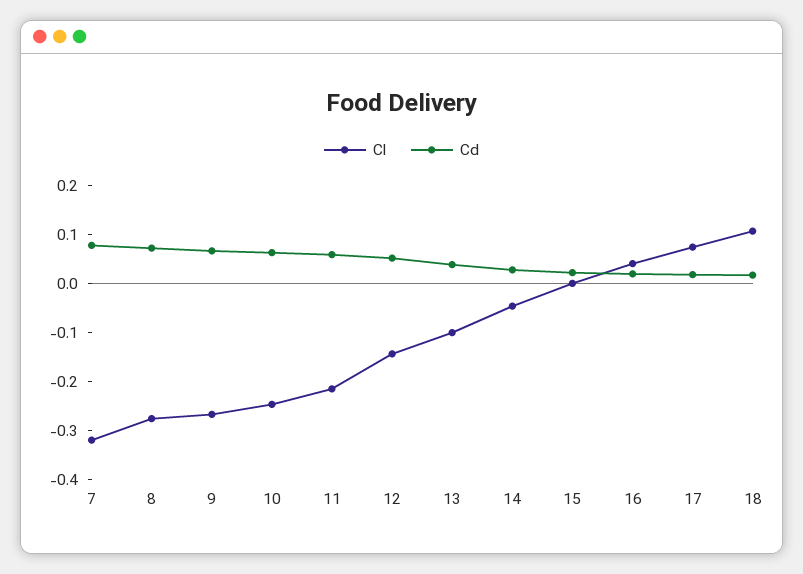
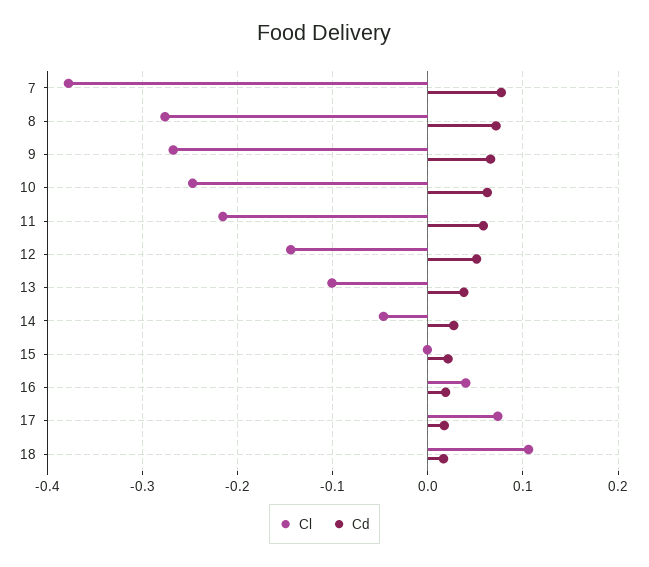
  {
    "Cl": {
-     "7": -0.32,
+     "7": -0.38,
      "8": -0.28,
      "9": -0.27,
      "10": -0.25,
      "11": -0.22,
      "12": -0.14,
      "13": -0.1,
      "14": -0.05,
      "15": 0,
      "16": 0.04,
      "17": 0.07,
      "18": 0.11
    },
    "Cd": {
      "7": 0.08,
      "8": 0.07,
      "9": 0.07,
      "10": 0.06,
      "11": 0.06,
      "12": 0.05,
      "13": 0.04,
      "14": 0.03,
      "15": 0.02,
      "16": 0.02,
      "17": 0.02,
      "18": 0.02
    }
  }

